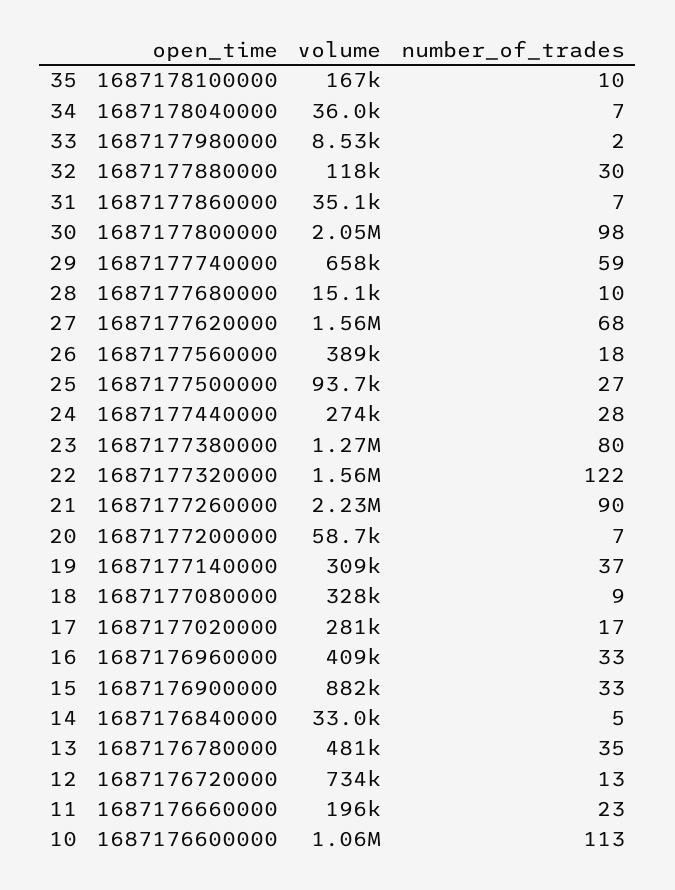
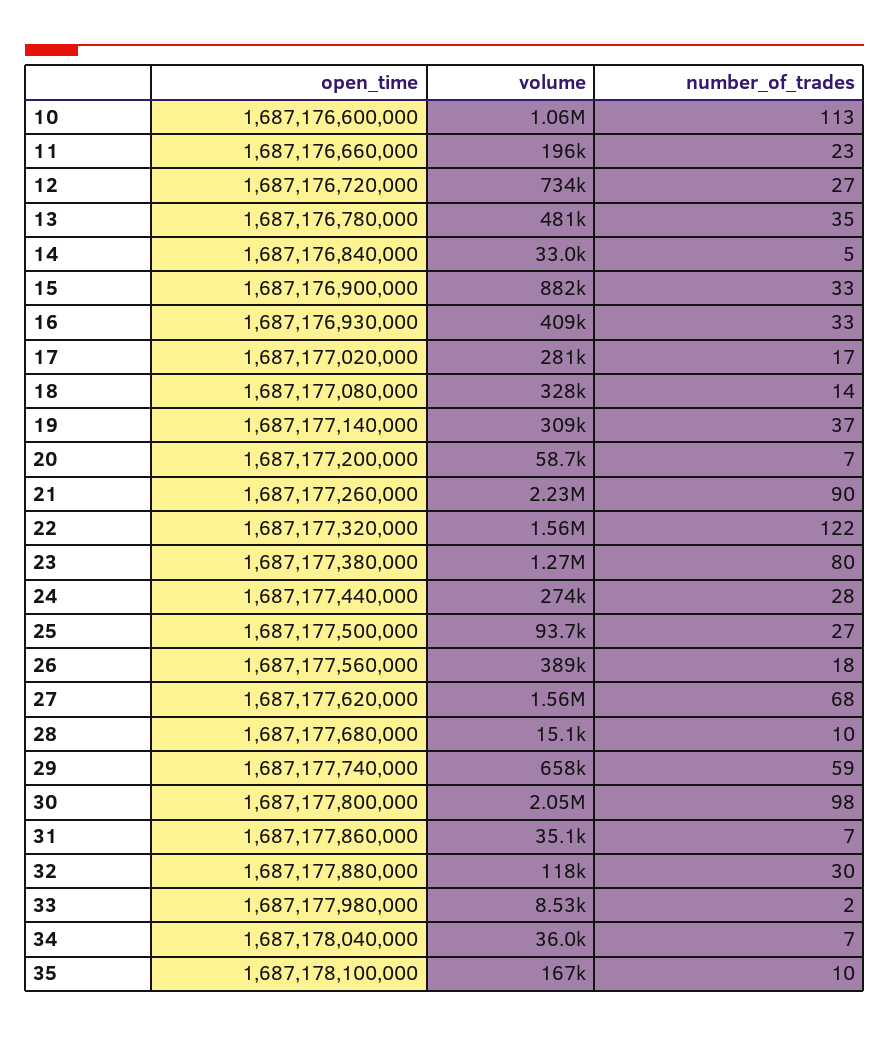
  {
    "open_time": {
      "35": 1687178100000,
      "34": 1687178040000,
      "33": 1687177980000,
      "32": 1687177880000,
      "31": 1687177860000,
      "30": 1687177800000,
      "29": 1687177740000,
      "28": 1687177680000,
      "27": 1687177620000,
      "26": 1687177560000,
      "25": 1687177500000,
      "24": 1687177440000,
      "23": 1687177380000,
      "22": 1687177320000,
      "21": 1687177260000,
      "20": 1687177200000,
      "19": 1687177140000,
      "18": 1687177080000,
      "17": 1687177020000,
-     "16": 1687176960000,
+     "16": 1687176930000,
      "15": 1687176900000,
      "14": 1687176840000,
      "13": 1687176780000,
      "12": 1687176720000,
      "11": 1687176660000,
      "10": 1687176600000
    },
    "volume": {
      "35": 167000,
      "34": 36000,
      "33": 8530,
      "32": 118000,
      "31": 35100,
      "30": 2050000,
      "29": 658000,
      "28": 15100,
      "27": 1560000,
      "26": 389000,
      "25": 93700,
      "24": 274000,
      "23": 1270000,
      "22": 1560000,
      "21": 2230000,
      "20": 58700,
      "19": 309000,
      "18": 328000,
      "17": 281000,
      "16": 409000,
      "15": 882000,
      "14": 33000,
      "13": 481000,
      "12": 734000,
      "11": 196000,
      "10": 1060000
    },
    "number_of_trades": {
      "35": 10,
      "34": 7,
      "33": 2,
      "32": 30,
      "31": 7,
      "30": 98,
      "29": 59,
      "28": 10,
      "27": 68,
      "26": 18,
      "25": 27,
      "24": 28,
      "23": 80,
      "22": 122,
      "21": 90,
      "20": 7,
      "19": 37,
-     "18": 9,
+     "18": 14,
      "17": 17,
      "16": 33,
      "15": 33,
      "14": 5,
      "13": 35,
-     "12": 13,
+     "12": 27,
      "11": 23,
      "10": 113
    }
  }

